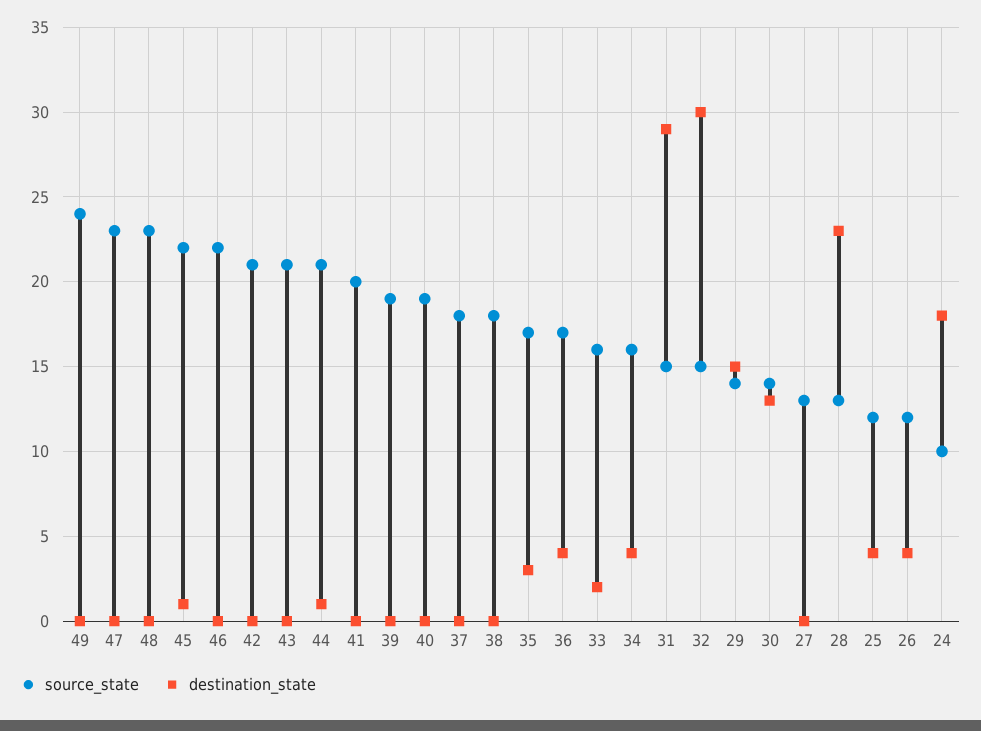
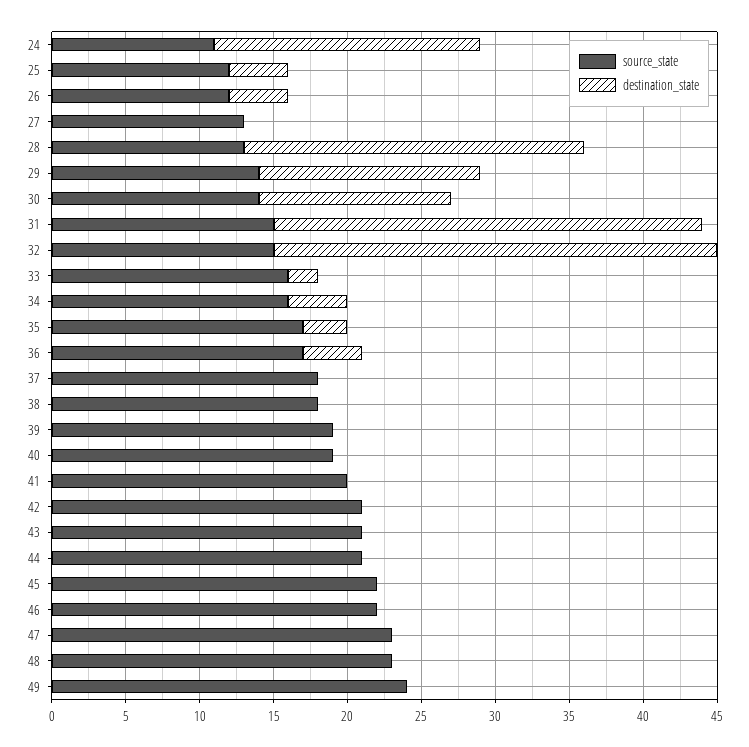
  {
    "source_state": {
      "49": 24,
      "47": 23,
      "48": 23,
      "45": 22,
      "46": 22,
      "42": 21,
      "43": 21,
      "44": 21,
      "41": 20,
      "39": 19,
      "40": 19,
      "37": 18,
      "38": 18,
      "35": 17,
      "36": 17,
      "33": 16,
      "34": 16,
      "31": 15,
      "32": 15,
      "29": 14,
      "30": 14,
      "27": 13,
      "28": 13,
      "25": 12,
      "26": 12,
-     "24": 10
+     "24": 11
    },
    "destination_state": {
      "49": 0,
      "47": 0,
      "48": 0,
-     "45": 1,
+     "45": 0,
      "46": 0,
      "42": 0,
      "43": 0,
-     "44": 1,
+     "44": 0,
      "41": 0,
      "39": 0,
      "40": 0,
      "37": 0,
      "38": 0,
      "35": 3,
      "36": 4,
      "33": 2,
      "34": 4,
      "31": 29,
      "32": 30,
      "29": 15,
      "30": 13,
      "27": 0,
      "28": 23,
      "25": 4,
      "26": 4,
      "24": 18
    }
  }

